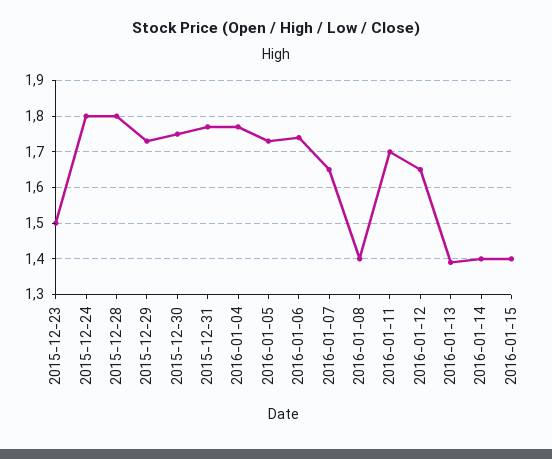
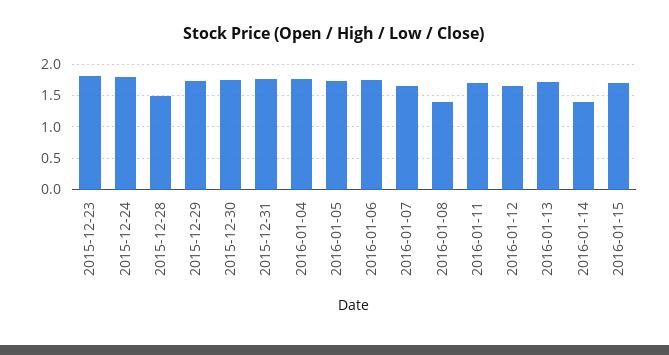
  {
-   "2015-12-23": 1.5,
+   "2015-12-23": 1.8,
    "2015-12-24": 1.8,
-   "2015-12-28": 1.8,
+   "2015-12-28": 1.5,
    "2015-12-29": 1.75,
    "2015-12-30": 1.75,
    "2015-12-31": 1.75,
    "2016-01-04": 1.75,
    "2016-01-05": 1.75,
    "2016-01-06": 1.75,
    "2016-01-07": 1.65,
    "2016-01-08": 1.4,
    "2016-01-11": 1.7,
    "2016-01-12": 1.65,
-   "2016-01-13": 1.4,
+   "2016-01-13": 1.7,
    "2016-01-14": 1.4,
-   "2016-01-15": 1.4
+   "2016-01-15": 1.7
  }

